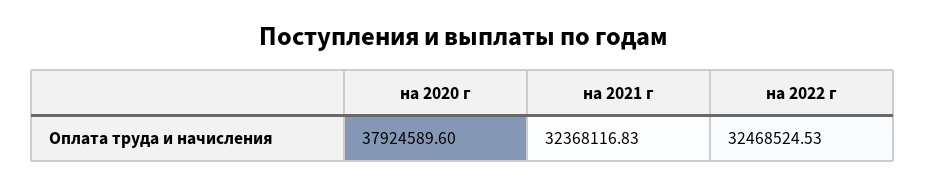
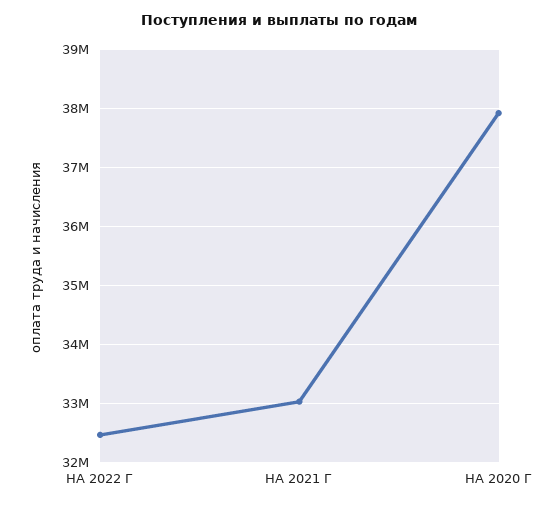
  {
    "на 2020 г": 37924589.6,
-   "на 2021 г": 32368116.83,
+   "на 2021 г": 33000000,
    "на 2022 г": 32468524.53
  }

